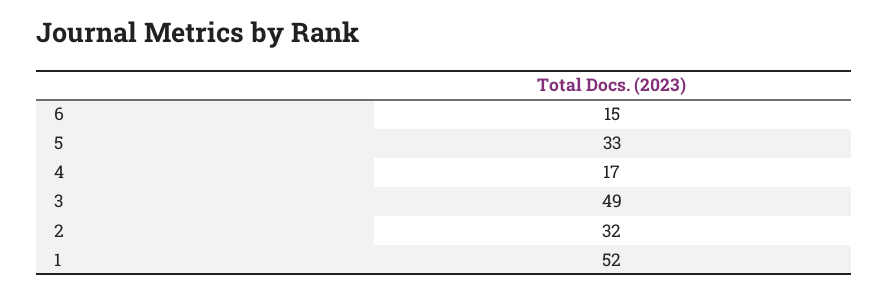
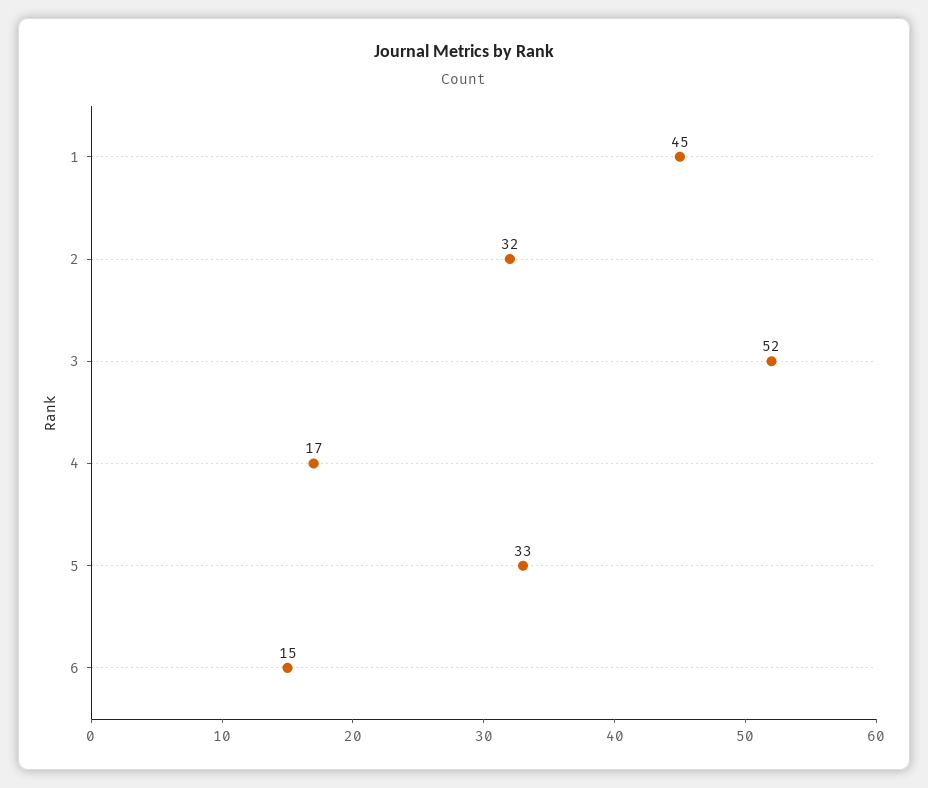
  {
    "6": 15,
    "5": 33,
    "4": 17,
-   "3": 49,
+   "3": 52,
    "2": 32,
-   "1": 52
+   "1": 45
  }

